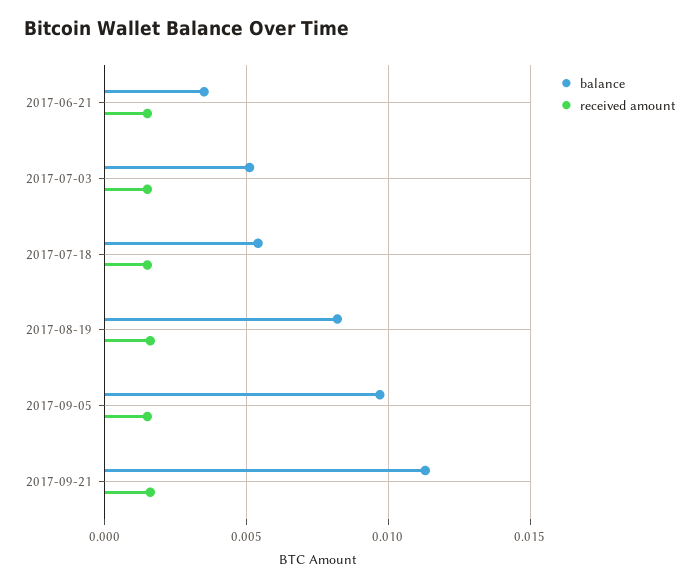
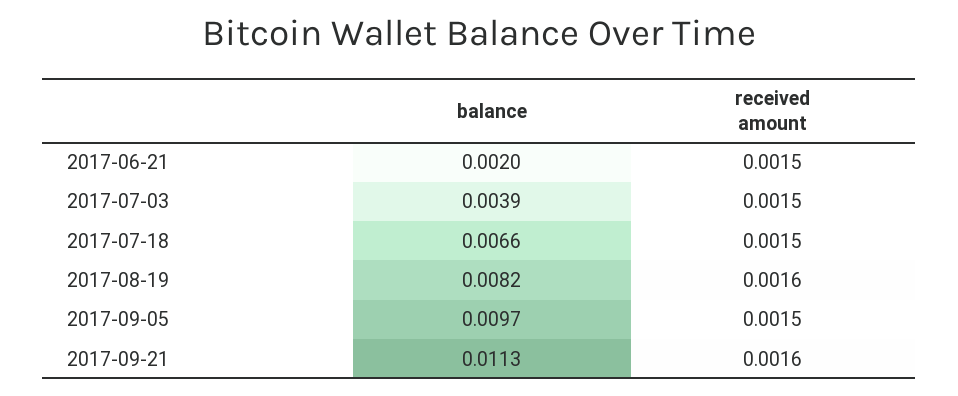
  {
    "balance": {
-     "2017-06-21": 0.0035,
+     "2017-06-21": 0.002,
-     "2017-07-03": 0.005,
+     "2017-07-03": 0.0039,
-     "2017-07-18": 0.0055,
+     "2017-07-18": 0.0066,
      "2017-08-19": 0.0082,
      "2017-09-05": 0.0097,
      "2017-09-21": 0.0113
    },
    "received amount": {
      "2017-06-21": 0.0015,
      "2017-07-03": 0.0015,
      "2017-07-18": 0.0015,
      "2017-08-19": 0.0016,
      "2017-09-05": 0.0015,
      "2017-09-21": 0.0016
    }
  }

